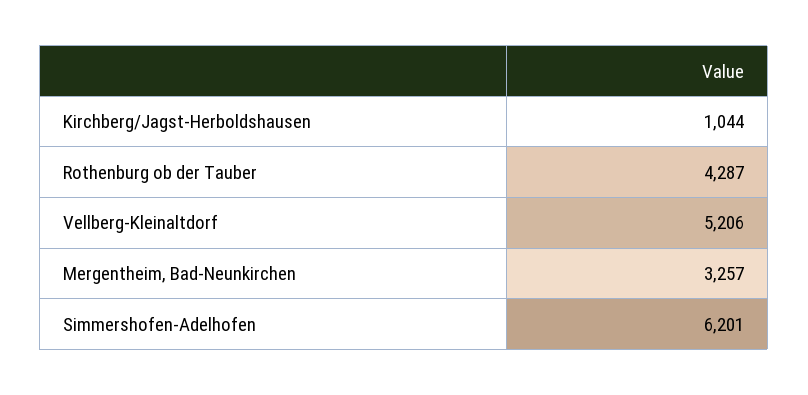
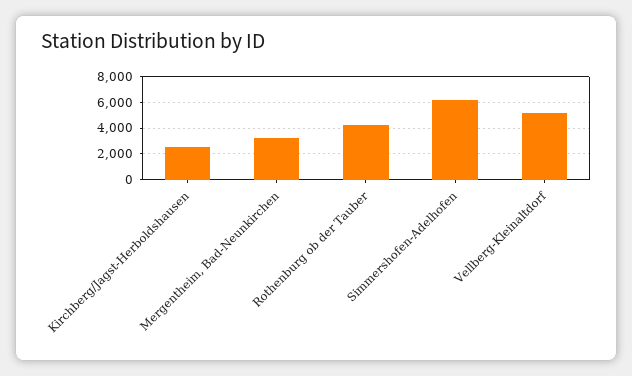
  {
-   "Kirchberg/Jagst-Herboldshausen": 1044,
+   "Kirchberg/Jagst-Herboldshausen": 2500,
    "Rothenburg ob der Tauber": 4287,
    "Vellberg-Kleinaltdorf": 5206,
    "Mergentheim, Bad-Neunkirchen": 3257,
    "Simmershofen-Adelhofen": 6201
  }

